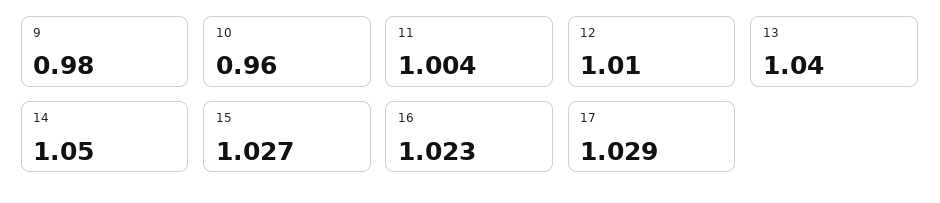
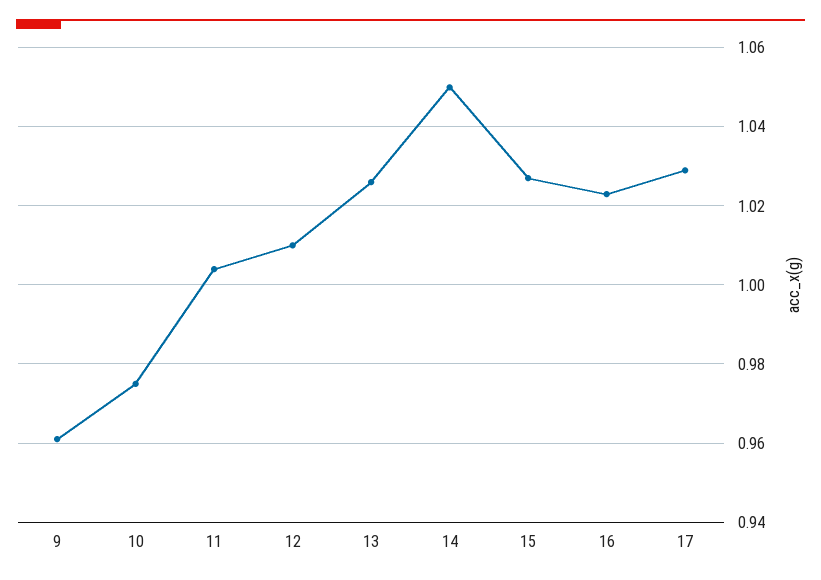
  {
-   "9": 0.98,
+   "9": 0.96,
-   "10": 0.96,
+   "10": 0.975,
    "11": 1.004,
    "12": 1.01,
-   "13": 1.04,
+   "13": 1.025,
    "14": 1.05,
    "15": 1.027,
    "16": 1.023,
    "17": 1.029
  }

